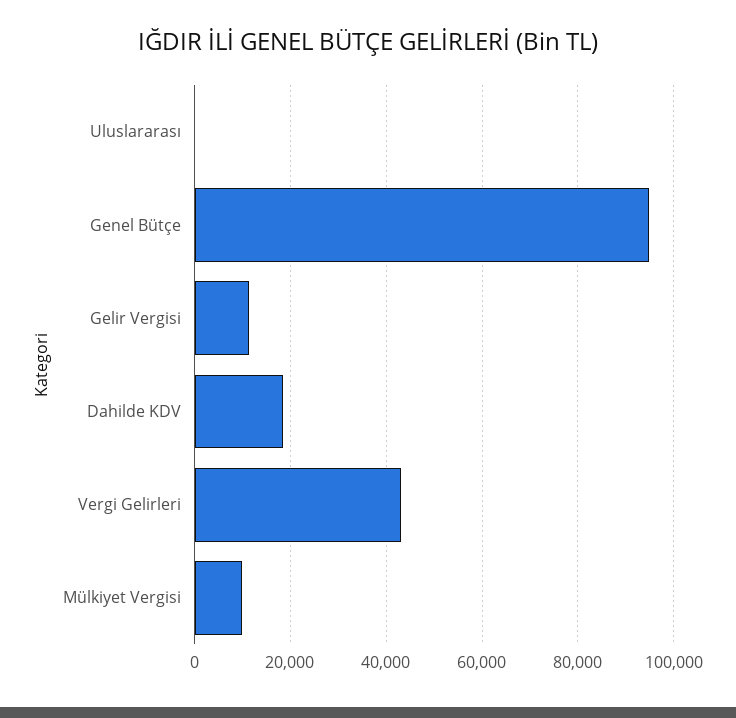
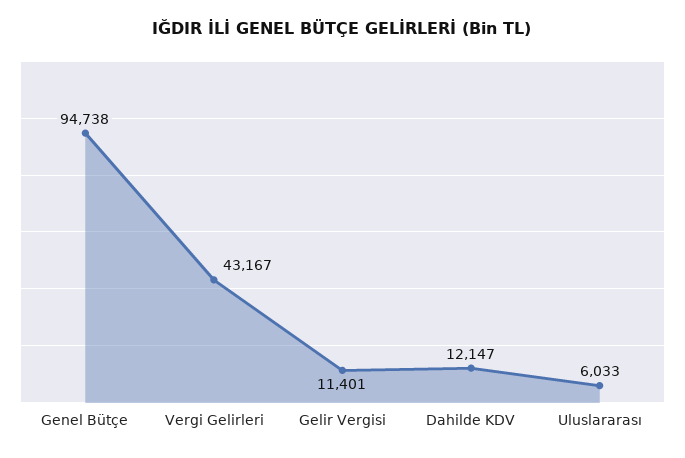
  {
-   "Uluslararası": 0,
+   "Uluslararası": 6033,
    "Genel Bütçe": 94738,
    "Gelir Vergisi": 11401,
-   "Dahilde KDV": 18000,
+   "Dahilde KDV": 12147,
-   "Vergi Gelirleri": 43167,
+   "Vergi Gelirleri": 43167
-   "Mülkiyet Vergisi": 10000
  }

